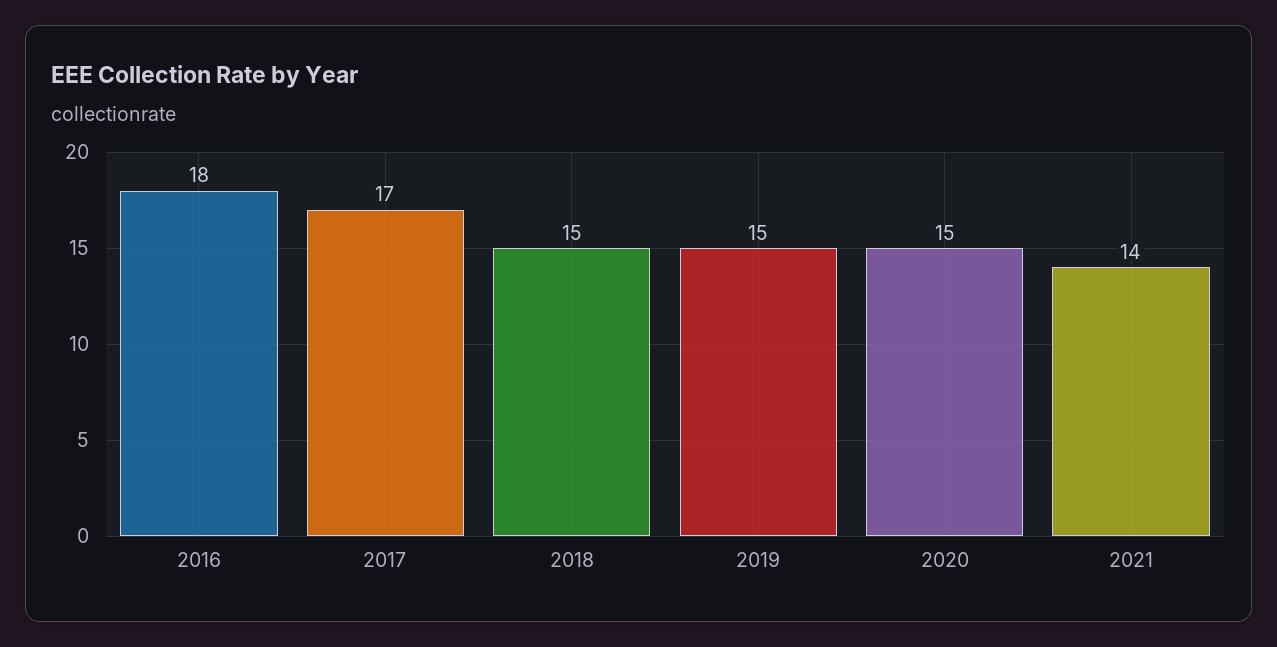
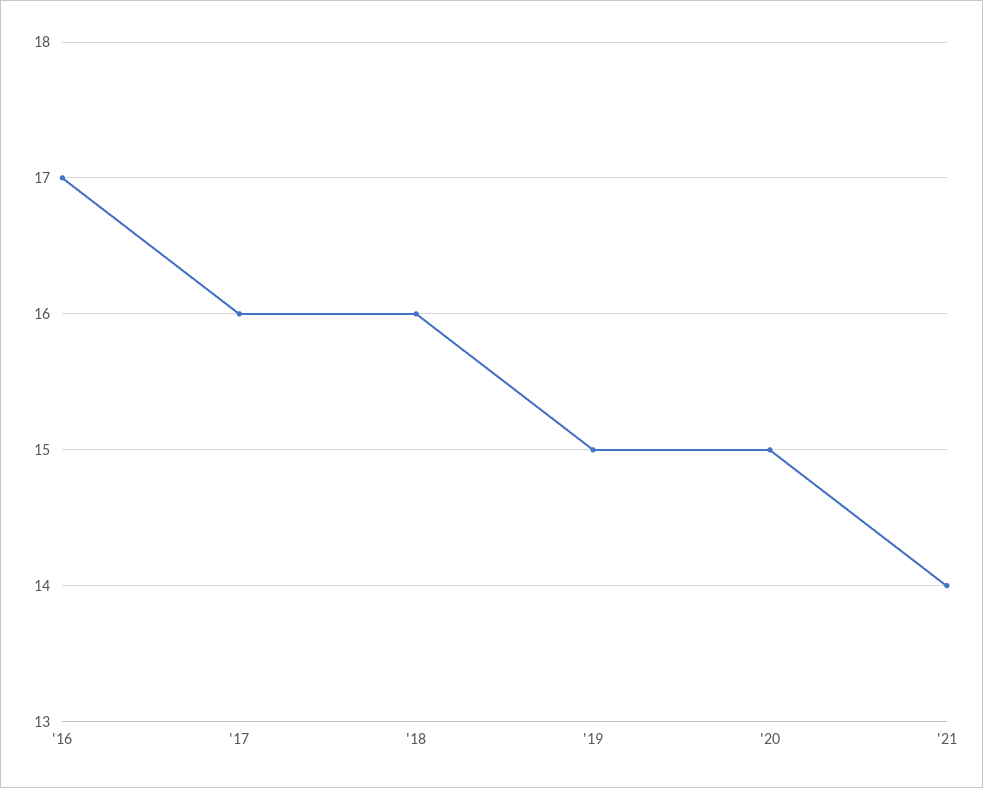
  {
-   "2016": 18,
+   "2016": 17,
-   "2017": 17,
+   "2017": 16,
-   "2018": 15,
+   "2018": 16,
    "2019": 15,
    "2020": 15,
    "2021": 14
  }

